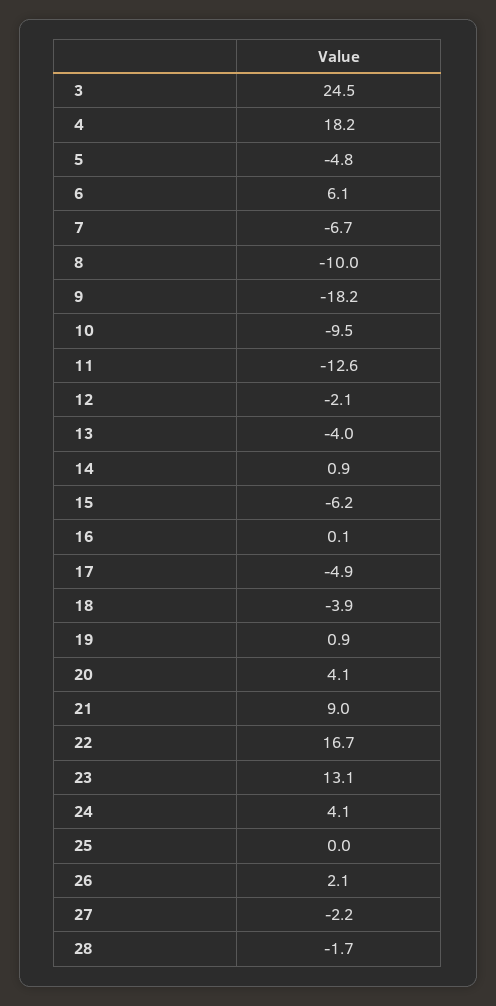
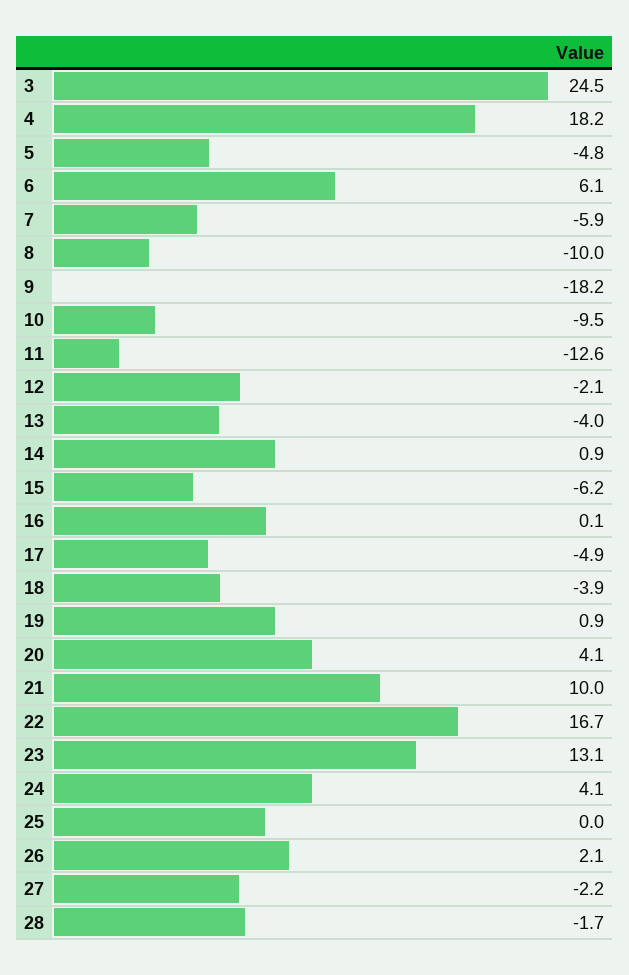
  {
    "3": 24.5,
    "4": 18.2,
    "5": -4.8,
    "6": 6.1,
-   "7": -6.7,
+   "7": -5.9,
    "8": -10,
    "9": -18.2,
    "10": -9.5,
    "11": -12.6,
    "12": -2.1,
    "13": -4,
    "14": 0.9,
    "15": -6.2,
    "16": 0.1,
    "17": -4.9,
    "18": -3.9,
    "19": 0.9,
    "20": 4.1,
-   "21": 9,
+   "21": 10,
    "22": 16.7,
    "23": 13.1,
    "24": 4.1,
    "25": 0,
    "26": 2.1,
    "27": -2.2,
    "28": -1.7
  }

